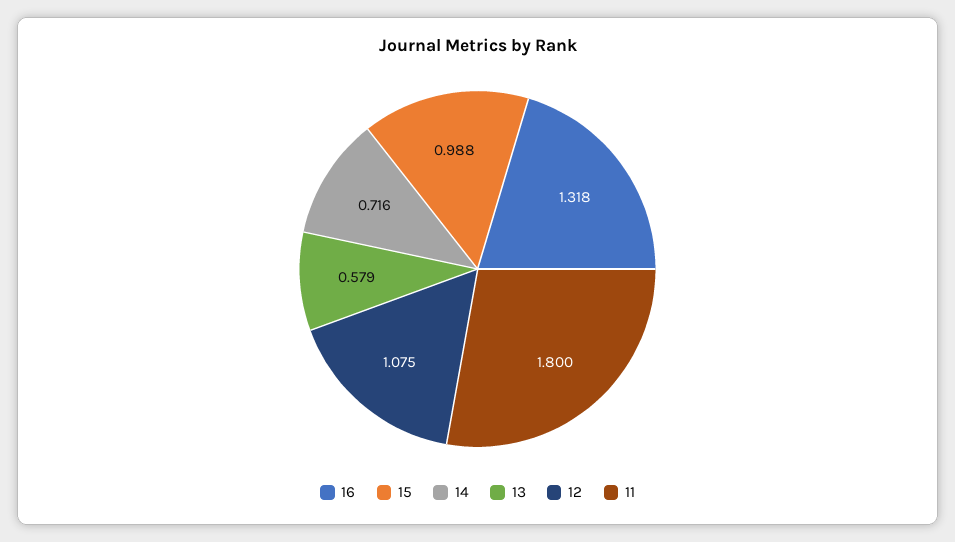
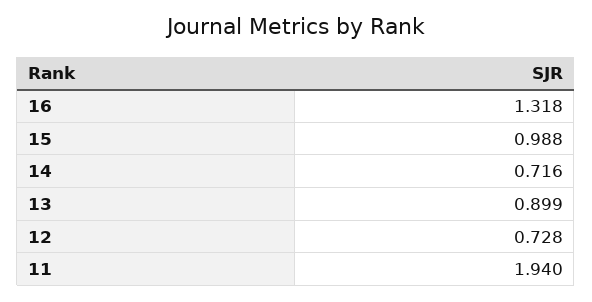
  {
    "16": 1.318,
    "15": 0.988,
    "14": 0.716,
-   "13": 0.579,
+   "13": 0.899,
-   "12": 1.075,
+   "12": 0.728,
-   "11": 1.8
+   "11": 1.94
  }

